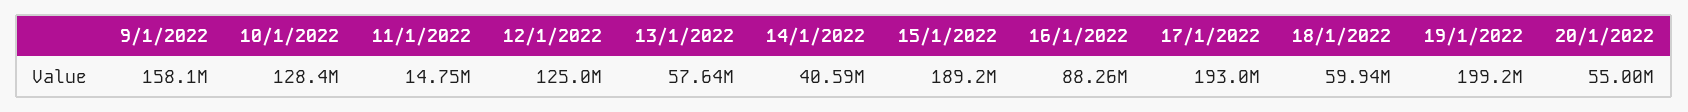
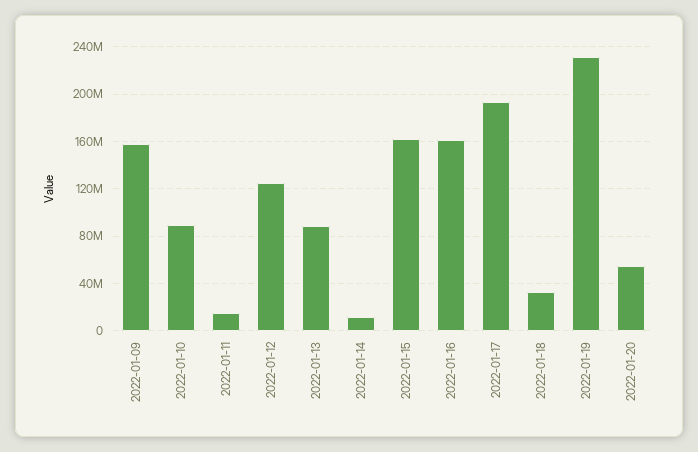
  {
    "9/1/2022": 158100000,
-   "10/1/2022": 128400000,
+   "10/1/2022": 90000000,
    "11/1/2022": 14750000,
    "12/1/2022": 125000000,
-   "13/1/2022": 57640000,
+   "13/1/2022": 90000000,
-   "14/1/2022": 40590000,
+   "14/1/2022": 10000000,
-   "15/1/2022": 189200000,
+   "15/1/2022": 160000000,
-   "16/1/2022": 88260000,
+   "16/1/2022": 160000000,
    "17/1/2022": 193000000,
-   "18/1/2022": 59940000,
+   "18/1/2022": 30000000,
-   "19/1/2022": 199200000,
+   "19/1/2022": 230000000,
    "20/1/2022": 55000000
  }

